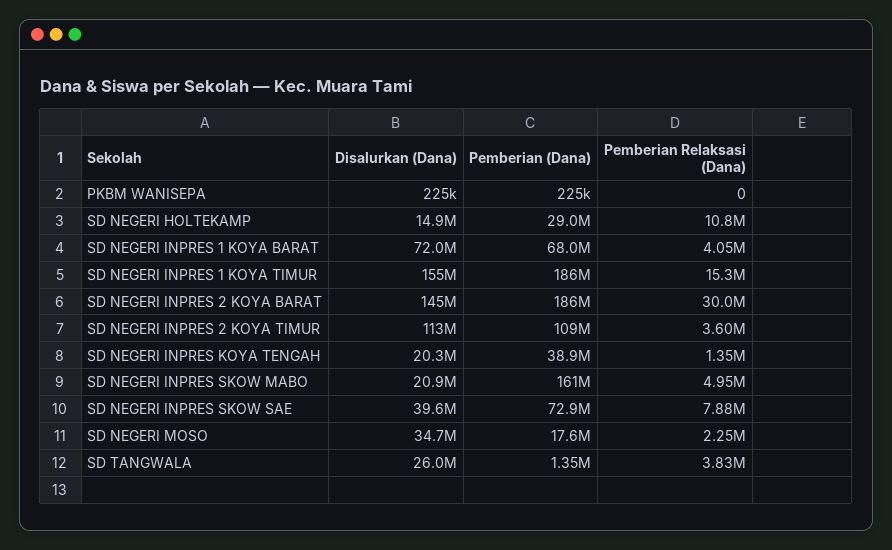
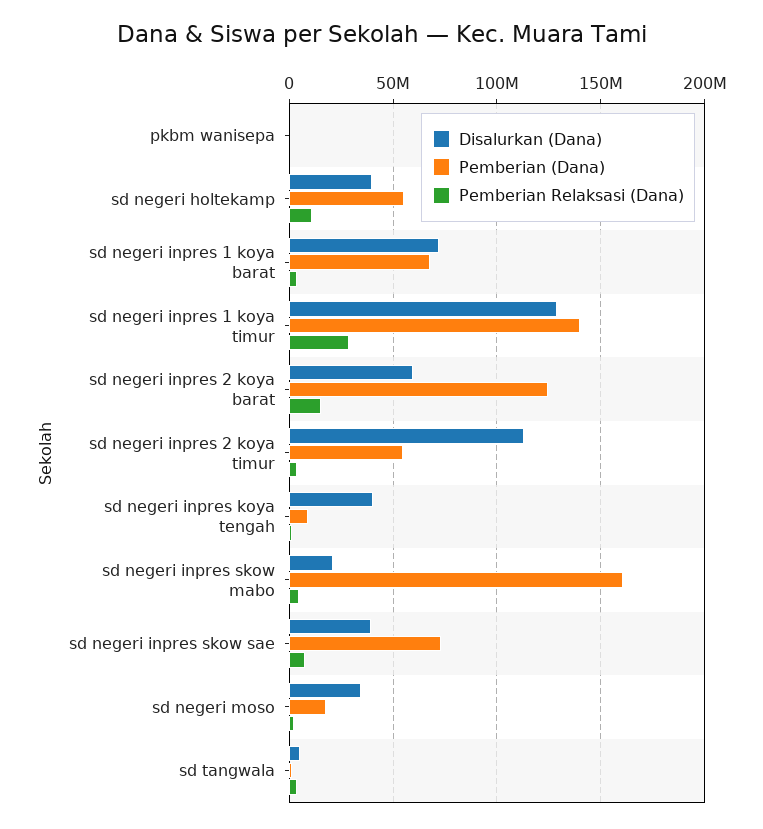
  {
    "Disalurkan (Dana)": {
      "PKBM WANISEPA": 225000,
-     "SD NEGERI HOLTEKAMP": 14900000,
+     "SD NEGERI HOLTEKAMP": 40000000,
      "SD NEGERI INPRES 1 KOYA BARAT": 72000000,
-     "SD NEGERI INPRES 1 KOYA TIMUR": 155000000,
+     "SD NEGERI INPRES 1 KOYA TIMUR": 130000000,
-     "SD NEGERI INPRES 2 KOYA BARAT": 145000000,
+     "SD NEGERI INPRES 2 KOYA BARAT": 60000000,
      "SD NEGERI INPRES 2 KOYA TIMUR": 113000000,
-     "SD NEGERI INPRES KOYA TENGAH": 20300000,
+     "SD NEGERI INPRES KOYA TENGAH": 40000000,
      "SD NEGERI INPRES SKOW MABO": 20900000,
      "SD NEGERI INPRES SKOW SAE": 39600000,
      "SD NEGERI MOSO": 34700000,
-     "SD TANGWALA": 26000000
+     "SD TANGWALA": 5000000
    },
    "Pemberian (Dana)": {
      "PKBM WANISEPA": 225000,
-     "SD NEGERI HOLTEKAMP": 29000000,
+     "SD NEGERI HOLTEKAMP": 55000000,
      "SD NEGERI INPRES 1 KOYA BARAT": 68000000,
-     "SD NEGERI INPRES 1 KOYA TIMUR": 186000000,
+     "SD NEGERI INPRES 1 KOYA TIMUR": 140000000,
-     "SD NEGERI INPRES 2 KOYA BARAT": 186000000,
+     "SD NEGERI INPRES 2 KOYA BARAT": 125000000,
-     "SD NEGERI INPRES 2 KOYA TIMUR": 109000000,
+     "SD NEGERI INPRES 2 KOYA TIMUR": 55000000,
-     "SD NEGERI INPRES KOYA TENGAH": 38900000,
+     "SD NEGERI INPRES KOYA TENGAH": 10000000,
      "SD NEGERI INPRES SKOW MABO": 161000000,
      "SD NEGERI INPRES SKOW SAE": 72900000,
      "SD NEGERI MOSO": 17600000,
      "SD TANGWALA": 1350000
    },
    "Pemberian Relaksasi (Dana)": {
      "PKBM WANISEPA": 0,
      "SD NEGERI HOLTEKAMP": 10800000,
      "SD NEGERI INPRES 1 KOYA BARAT": 4050000,
-     "SD NEGERI INPRES 1 KOYA TIMUR": 15300000,
+     "SD NEGERI INPRES 1 KOYA TIMUR": 30000000,
-     "SD NEGERI INPRES 2 KOYA BARAT": 30000000,
+     "SD NEGERI INPRES 2 KOYA BARAT": 15000000,
      "SD NEGERI INPRES 2 KOYA TIMUR": 3600000,
      "SD NEGERI INPRES KOYA TENGAH": 1350000,
      "SD NEGERI INPRES SKOW MABO": 4950000,
      "SD NEGERI INPRES SKOW SAE": 7880000,
      "SD NEGERI MOSO": 2250000,
      "SD TANGWALA": 3830000
    }
  }

